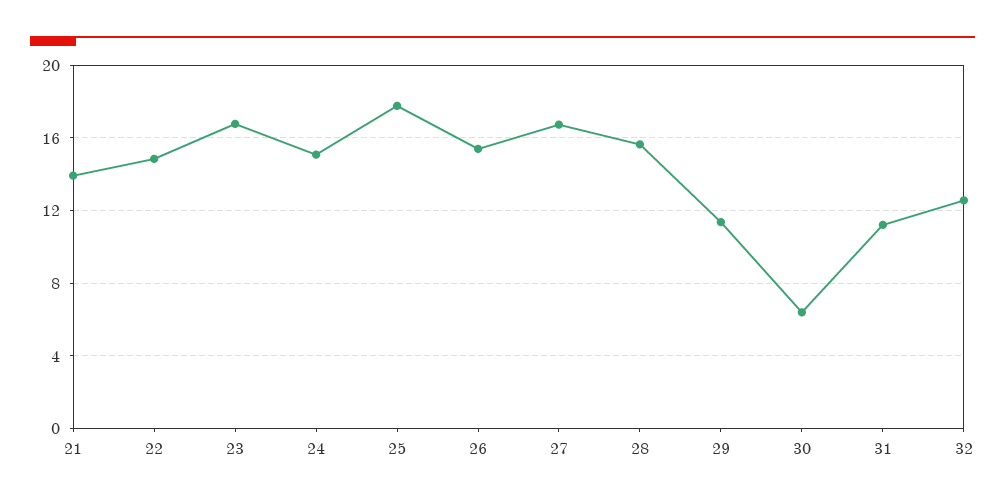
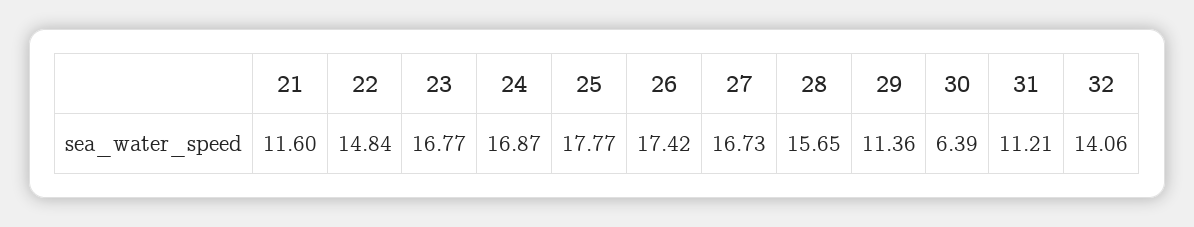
  {
-   "21": 14,
+   "21": 11.6,
    "22": 14.84,
    "23": 16.77,
-   "24": 15,
+   "24": 16.87,
    "25": 17.77,
-   "26": 15.5,
+   "26": 17.42,
    "27": 16.73,
    "28": 15.65,
    "29": 11.36,
    "30": 6.39,
    "31": 11.21,
-   "32": 12.5
+   "32": 14.06
  }

